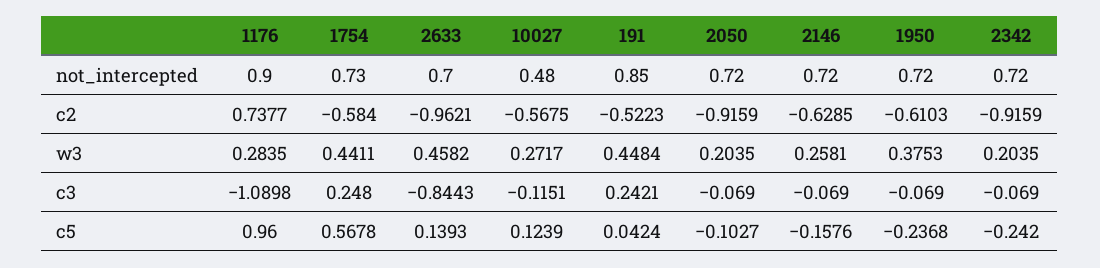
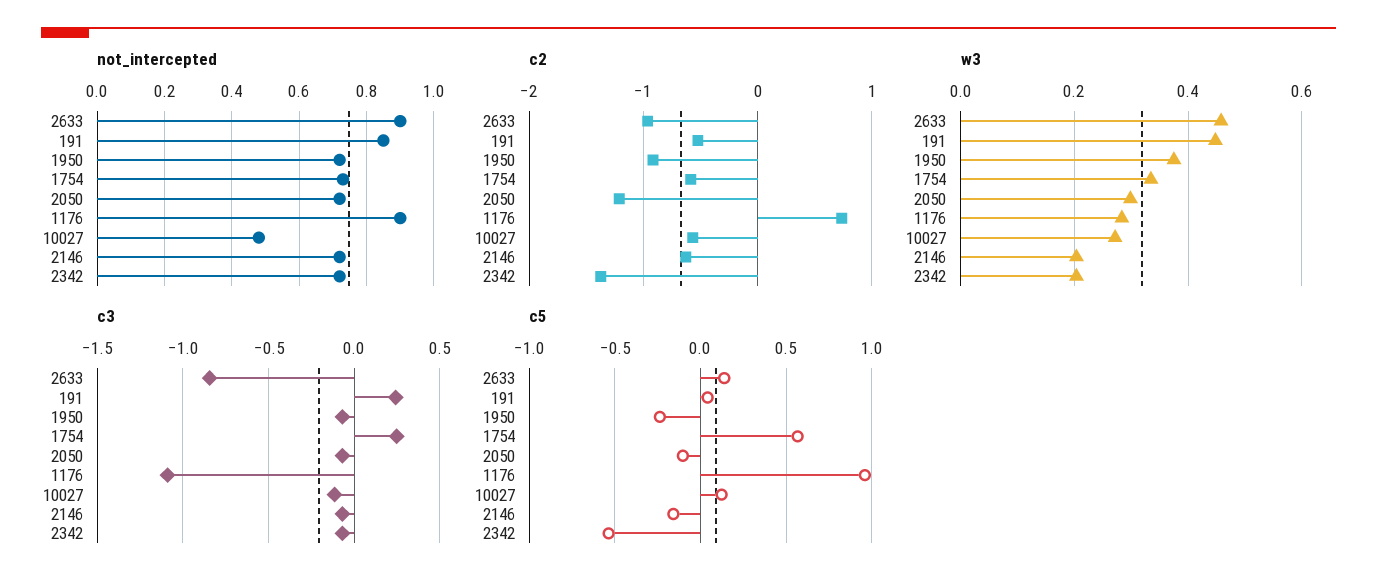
  {
    "not_intercepted": {
      "1176": 0.9,
      "1754": 0.73,
-     "2633": 0.7,
+     "2633": 0.9,
      "10027": 0.48,
      "191": 0.85,
      "2050": 0.72,
      "2146": 0.72,
      "1950": 0.72,
      "2342": 0.72
    },
    "c2": {
      "1176": 0.7377,
      "1754": -0.584,
      "2633": -0.9621,
      "10027": -0.5675,
      "191": -0.5223,
-     "2050": -0.9159,
+     "2050": -1.2,
      "2146": -0.6285,
-     "1950": -0.6103,
+     "1950": -0.9,
-     "2342": -0.9159
+     "2342": -1.4
    },
    "w3": {
      "1176": 0.2835,
-     "1754": 0.4411,
+     "1754": 0.34,
      "2633": 0.4582,
      "10027": 0.2717,
      "191": 0.4484,
-     "2050": 0.2035,
+     "2050": 0.3,
-     "2146": 0.2581,
+     "2146": 0.2,
      "1950": 0.3753,
      "2342": 0.2035
    },
    "c3": {
      "1176": -1.0898,
      "1754": 0.248,
      "2633": -0.8443,
      "10027": -0.1151,
      "191": 0.2421,
      "2050": -0.069,
      "2146": -0.069,
      "1950": -0.069,
      "2342": -0.069
    },
    "c5": {
      "1176": 0.96,
      "1754": 0.5678,
      "2633": 0.1393,
      "10027": 0.1239,
      "191": 0.0424,
      "2050": -0.1027,
      "2146": -0.1576,
      "1950": -0.2368,
-     "2342": -0.242
+     "2342": -0.55
    }
  }

